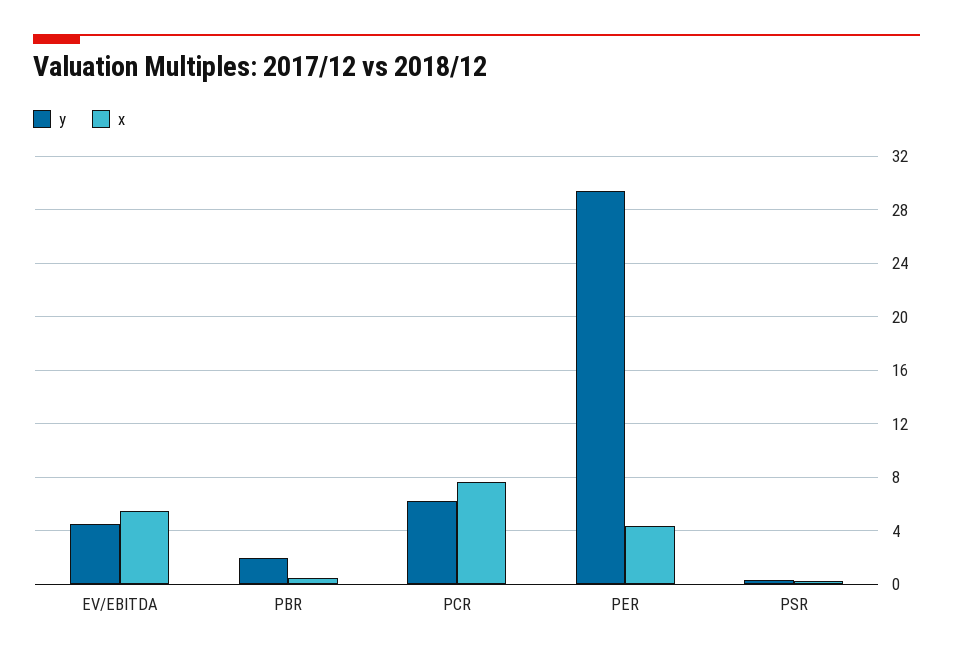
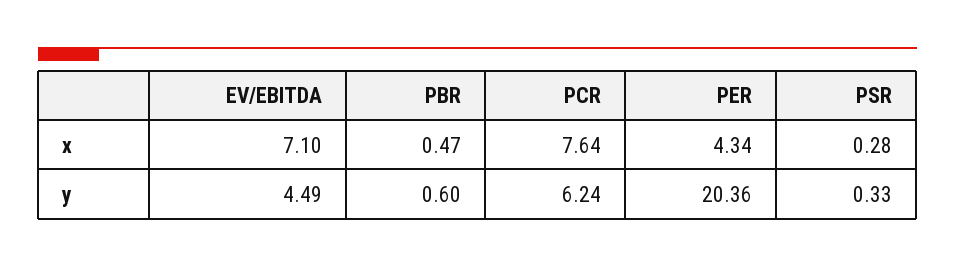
  {
    "y": {
      "EV/EBITDA": 4.49,
-     "PBR": 2,
+     "PBR": 0.6,
      "PCR": 6.24,
-     "PER": 29.5,
+     "PER": 20.36,
      "PSR": 0.33
    },
    "x": {
-     "EV/EBITDA": 5.5,
+     "EV/EBITDA": 7.1,
      "PBR": 0.47,
      "PCR": 7.64,
      "PER": 4.34,
      "PSR": 0.28
    }
  }

